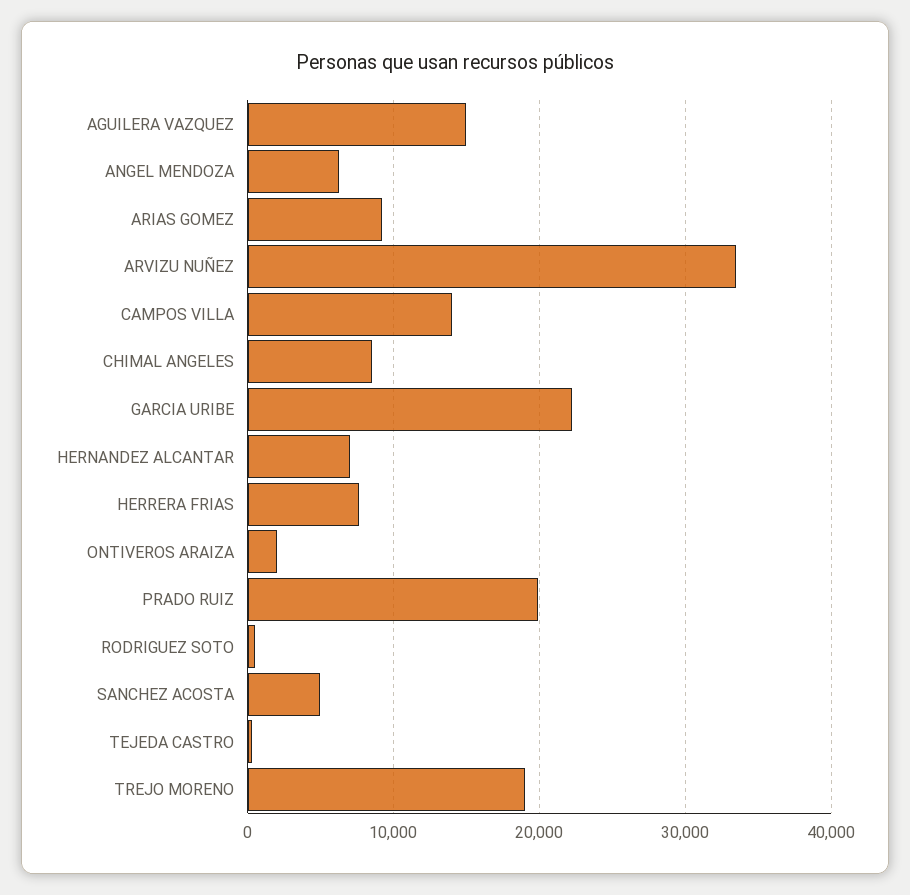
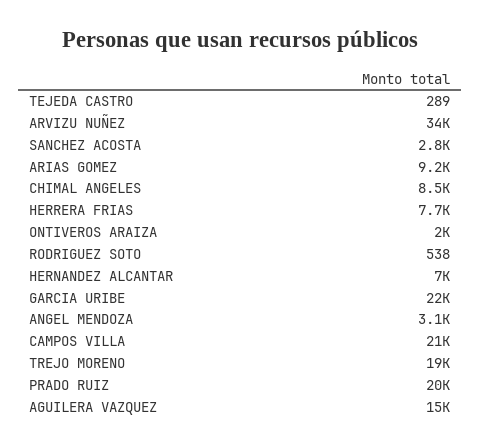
  {
    "AGUILERA VAZQUEZ": 15000,
-   "ANGEL MENDOZA": 6000,
+   "ANGEL MENDOZA": 3100,
    "ARIAS GOMEZ": 9200,
    "ARVIZU NUÑEZ": 34000,
-   "CAMPOS VILLA": 14000,
+   "CAMPOS VILLA": 21000,
    "CHIMAL ANGELES": 8500,
    "GARCIA URIBE": 22000,
    "HERNANDEZ ALCANTAR": 7000,
    "HERRERA FRIAS": 7700,
    "ONTIVEROS ARAIZA": 2000,
    "PRADO RUIZ": 20000,
    "RODRIGUEZ SOTO": 538,
-   "SANCHEZ ACOSTA": 5000,
+   "SANCHEZ ACOSTA": 2800,
    "TEJEDA CASTRO": 289,
    "TREJO MORENO": 19000
  }

